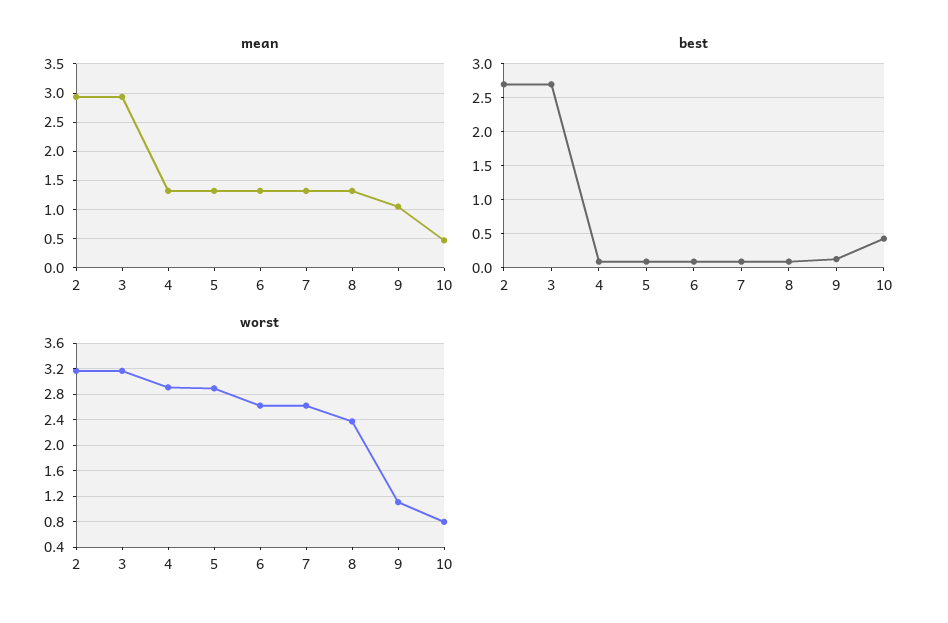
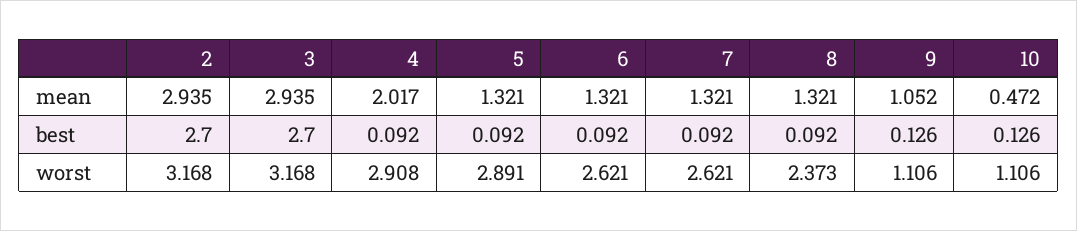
  {
    "mean": {
      "2": 2.935,
      "3": 2.935,
-     "4": 1.25,
+     "4": 2.017,
      "5": 1.321,
      "6": 1.321,
      "7": 1.321,
      "8": 1.321,
      "9": 1.052,
      "10": 0.472
    },
    "best": {
      "2": 2.7,
      "3": 2.7,
      "4": 0.092,
      "5": 0.092,
      "6": 0.092,
      "7": 0.092,
      "8": 0.092,
      "9": 0.126,
-     "10": 0.4
+     "10": 0.126
    },
    "worst": {
      "2": 3.168,
      "3": 3.168,
      "4": 2.908,
      "5": 2.891,
      "6": 2.621,
      "7": 2.621,
      "8": 2.373,
      "9": 1.106,
-     "10": 0.8
+     "10": 1.106
    }
  }

